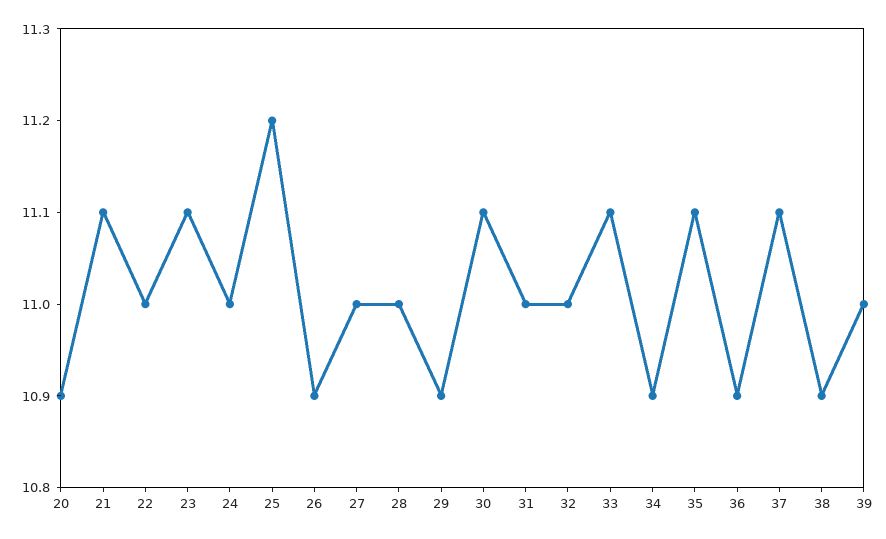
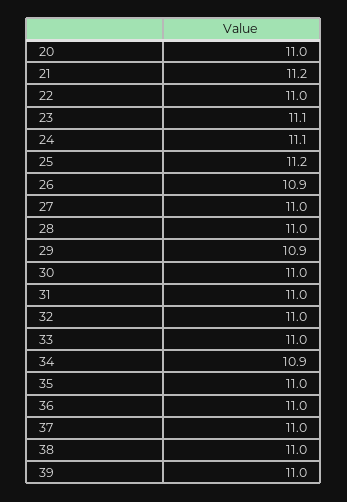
  {
-   "20": 10.9,
+   "20": 11,
-   "21": 11.1,
+   "21": 11.2,
    "22": 11,
    "23": 11.1,
-   "24": 11,
+   "24": 11.1,
    "25": 11.2,
    "26": 10.9,
    "27": 11,
    "28": 11,
    "29": 10.9,
-   "30": 11.1,
+   "30": 11,
    "31": 11,
    "32": 11,
-   "33": 11.1,
+   "33": 11,
    "34": 10.9,
-   "35": 11.1,
+   "35": 11,
-   "36": 10.9,
+   "36": 11,
-   "37": 11.1,
+   "37": 11,
-   "38": 10.9,
+   "38": 11,
    "39": 11
  }

